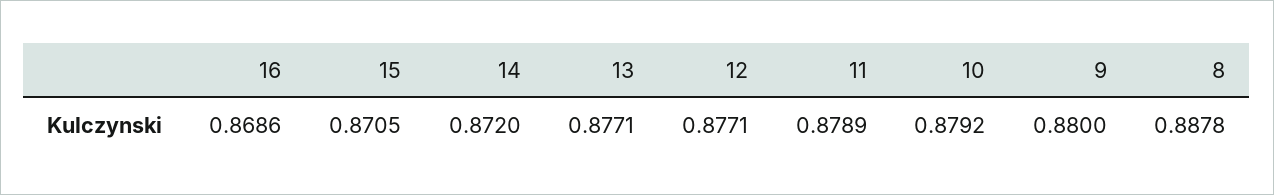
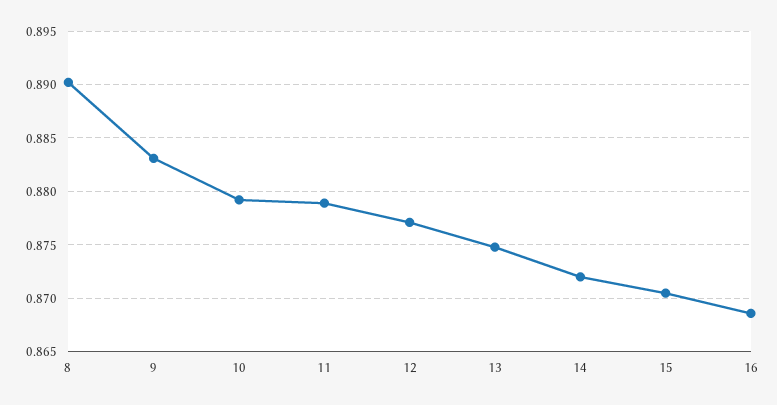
  {
    "16": 0.8686,
    "15": 0.8705,
    "14": 0.872,
-   "13": 0.8771,
+   "13": 0.875,
    "12": 0.8771,
    "11": 0.8789,
    "10": 0.8792,
-   "9": 0.88,
+   "9": 0.883,
-   "8": 0.8878
+   "8": 0.89
  }

